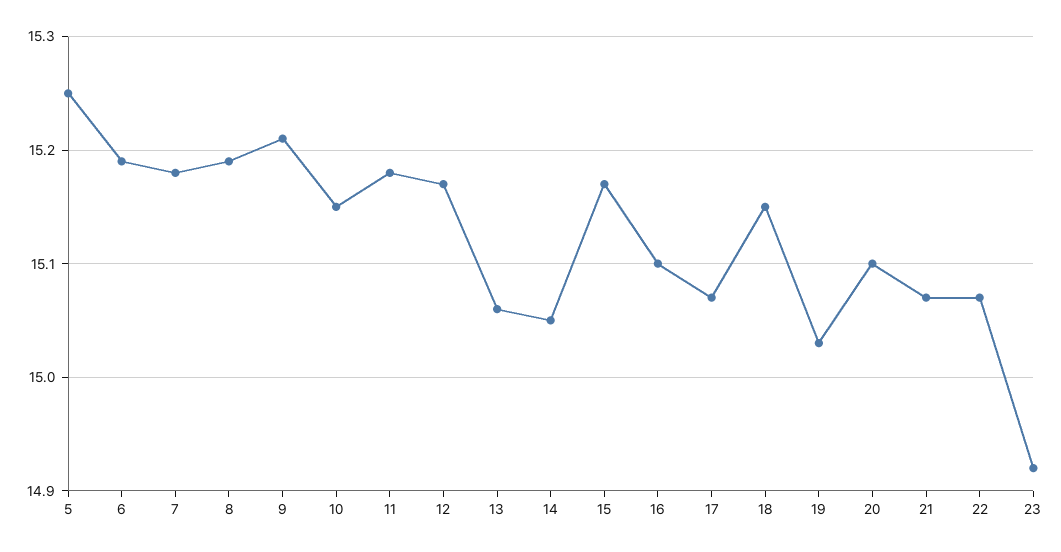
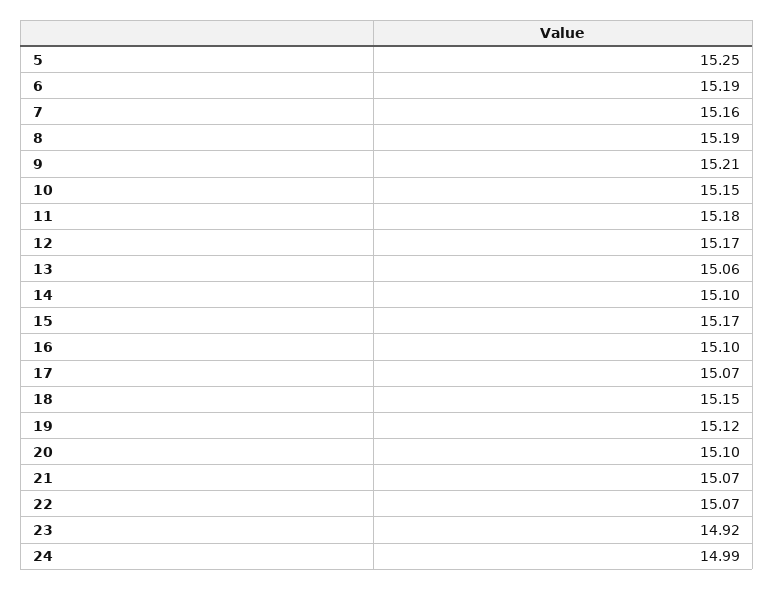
  {
    "5": 15.25,
    "6": 15.19,
-   "7": 15.18,
+   "7": 15.16,
    "8": 15.19,
    "9": 15.21,
    "10": 15.15,
    "11": 15.18,
    "12": 15.17,
    "13": 15.06,
-   "14": 15.05,
+   "14": 15.1,
    "15": 15.17,
    "16": 15.1,
    "17": 15.07,
    "18": 15.15,
-   "19": 15.03,
+   "19": 15.12,
    "20": 15.1,
    "21": 15.07,
    "22": 15.07,
-   "23": 14.92
+   "23": 14.92,
+   "24": 14.99
  }

